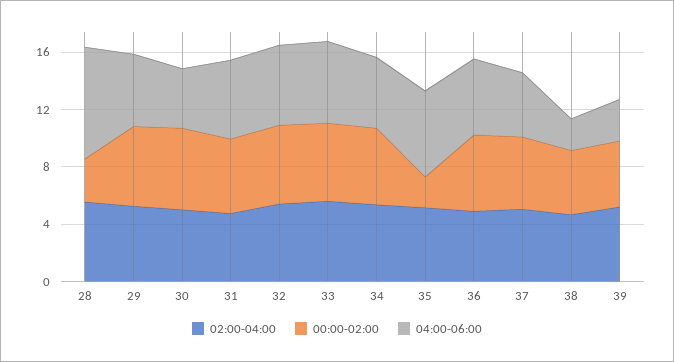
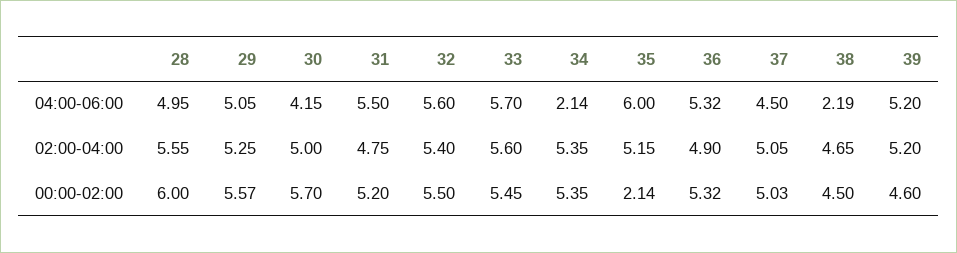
  {
    "02:00-04:00": {
      "28": 5.55,
      "29": 5.25,
      "30": 5,
      "31": 4.75,
      "32": 5.4,
      "33": 5.6,
      "34": 5.35,
      "35": 5.15,
      "36": 4.9,
      "37": 5.05,
      "38": 4.65,
      "39": 5.2
    },
    "00:00-02:00": {
-     "28": 3,
+     "28": 6,
      "29": 5.57,
      "30": 5.7,
      "31": 5.2,
      "32": 5.5,
      "33": 5.45,
      "34": 5.35,
      "35": 2.14,
      "36": 5.32,
      "37": 5.03,
      "38": 4.5,
      "39": 4.6
    },
    "04:00-06:00": {
-     "28": 8,
+     "28": 4.95,
      "29": 5.05,
      "30": 4.15,
      "31": 5.5,
      "32": 5.6,
      "33": 5.7,
-     "34": 5,
+     "34": 2.14,
      "35": 6,
      "36": 5.32,
      "37": 4.5,
      "38": 2.19,
-     "39": 3
+     "39": 5.2
    }
  }

